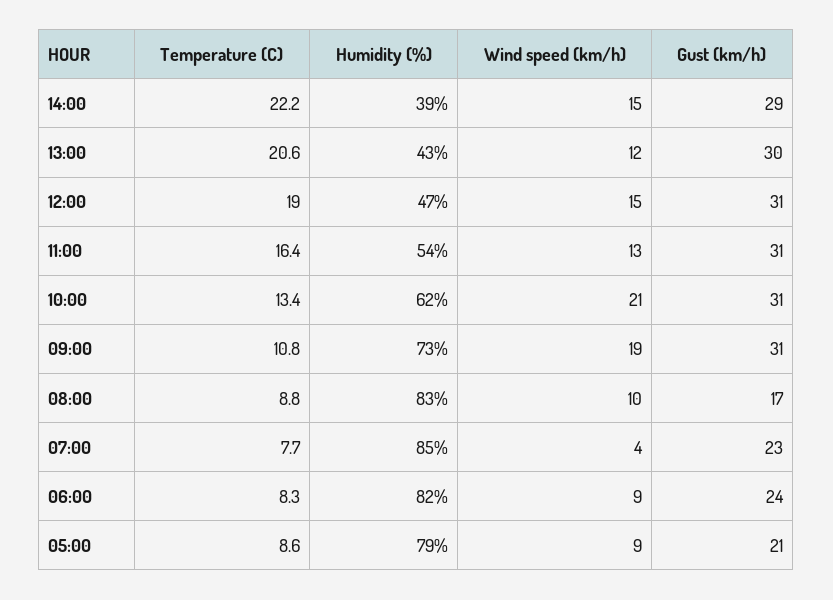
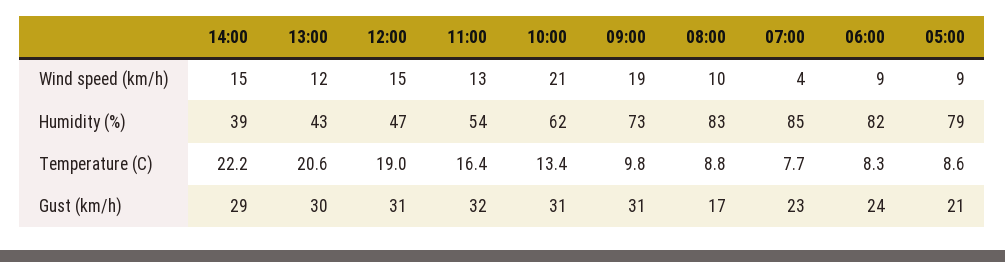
  {
    "Temperature (C)": {
      "14:00": 22.2,
      "13:00": 20.6,
      "12:00": 19,
      "11:00": 16.4,
      "10:00": 13.4,
-     "09:00": 10.8,
+     "09:00": 9.8,
      "08:00": 8.8,
      "07:00": 7.7,
      "06:00": 8.3,
      "05:00": 8.6
    },
    "Humidity (%)": {
      "14:00": 39,
      "13:00": 43,
      "12:00": 47,
      "11:00": 54,
      "10:00": 62,
      "09:00": 73,
      "08:00": 83,
      "07:00": 85,
      "06:00": 82,
      "05:00": 79
    },
    "Wind speed (km/h)": {
      "14:00": 15,
      "13:00": 12,
      "12:00": 15,
      "11:00": 13,
      "10:00": 21,
      "09:00": 19,
      "08:00": 10,
      "07:00": 4,
      "06:00": 9,
      "05:00": 9
    },
    "Gust (km/h)": {
      "14:00": 29,
      "13:00": 30,
      "12:00": 31,
-     "11:00": 31,
+     "11:00": 32,
      "10:00": 31,
      "09:00": 31,
      "08:00": 17,
      "07:00": 23,
      "06:00": 24,
      "05:00": 21
    }
  }

